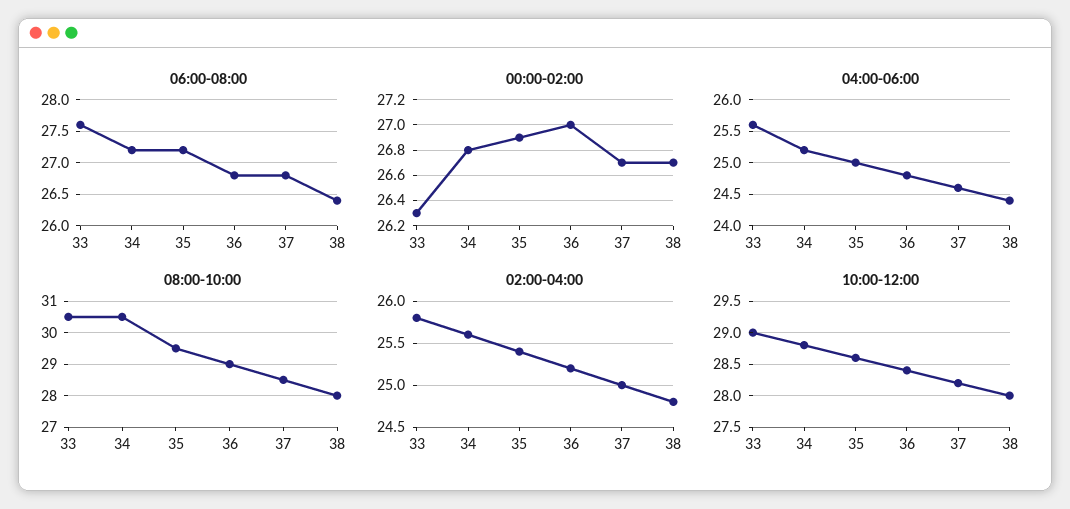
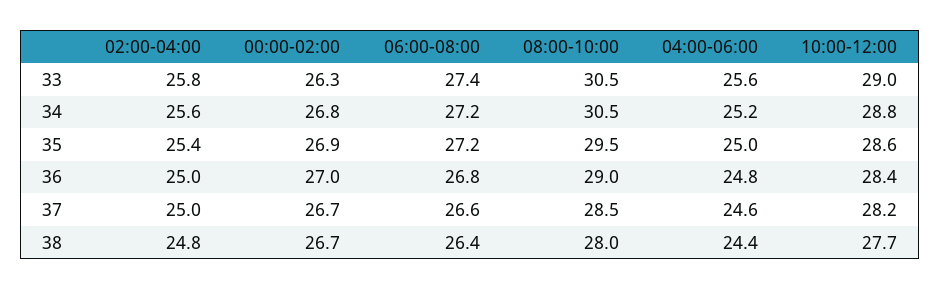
  {
    "06:00-08:00": {
-     "33": 27.6,
+     "33": 27.4,
      "34": 27.2,
      "35": 27.2,
      "36": 26.8,
-     "37": 26.8,
+     "37": 26.6,
      "38": 26.4
    },
    "00:00-02:00": {
      "33": 26.3,
      "34": 26.8,
      "35": 26.9,
      "36": 27,
      "37": 26.7,
      "38": 26.7
    },
    "04:00-06:00": {
      "33": 25.6,
      "34": 25.2,
      "35": 25,
      "36": 24.8,
      "37": 24.6,
      "38": 24.4
    },
    "08:00-10:00": {
      "33": 30.5,
      "34": 30.5,
      "35": 29.5,
      "36": 29,
      "37": 28.5,
      "38": 28
    },
    "02:00-04:00": {
      "33": 25.8,
      "34": 25.6,
      "35": 25.4,
-     "36": 25.2,
+     "36": 25,
      "37": 25,
      "38": 24.8
    },
    "10:00-12:00": {
      "33": 29,
      "34": 28.8,
      "35": 28.6,
      "36": 28.4,
      "37": 28.2,
-     "38": 28
+     "38": 27.7
    }
  }

